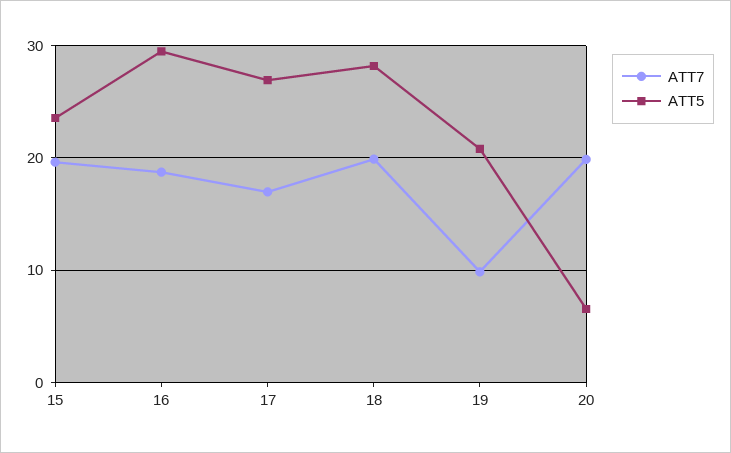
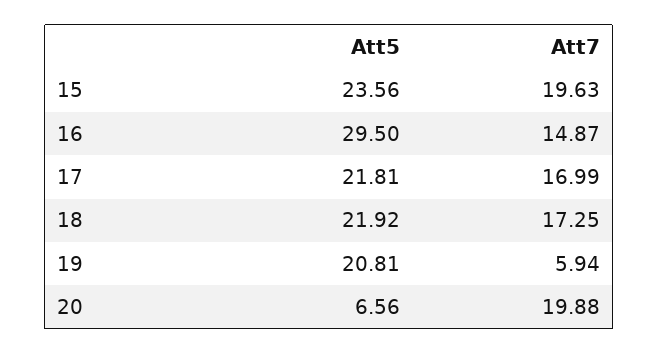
  {
    "ATT7": {
      "15": 19.63,
-     "16": 19,
+     "16": 14.87,
      "17": 16.99,
-     "18": 20,
+     "18": 17.25,
-     "19": 10,
+     "19": 5.94,
      "20": 19.88
    },
    "ATT5": {
      "15": 23.56,
      "16": 29.5,
-     "17": 27,
+     "17": 21.81,
-     "18": 28,
+     "18": 21.92,
      "19": 20.81,
      "20": 6.56
    }
  }

